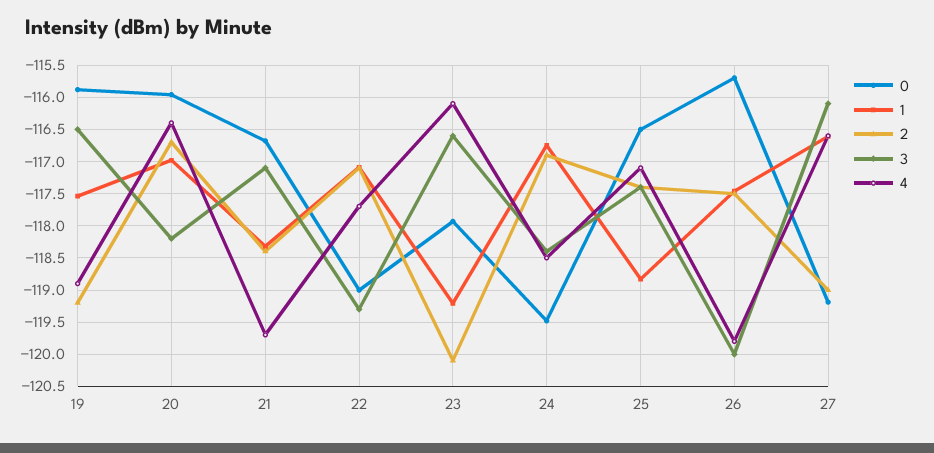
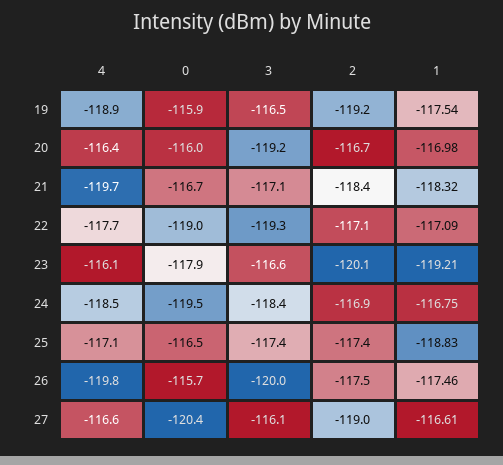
  {
    "0": {
      "19": -115.9,
      "20": -116,
      "21": -116.7,
      "22": -119,
      "23": -117.9,
      "24": -119.5,
      "25": -116.5,
      "26": -115.7,
-     "27": -119.2
+     "27": -120.4
    },
    "1": {
      "19": -117.54,
      "20": -116.98,
      "21": -118.32,
      "22": -117.09,
      "23": -119.21,
      "24": -116.75,
      "25": -118.83,
      "26": -117.46,
      "27": -116.61
    },
    "2": {
      "19": -119.2,
      "20": -116.7,
      "21": -118.4,
      "22": -117.1,
      "23": -120.1,
      "24": -116.9,
      "25": -117.4,
      "26": -117.5,
      "27": -119
    },
    "3": {
      "19": -116.5,
-     "20": -118.2,
+     "20": -119.2,
      "21": -117.1,
      "22": -119.3,
      "23": -116.6,
      "24": -118.4,
      "25": -117.4,
      "26": -120,
      "27": -116.1
    },
    "4": {
      "19": -118.9,
      "20": -116.4,
      "21": -119.7,
      "22": -117.7,
      "23": -116.1,
      "24": -118.5,
      "25": -117.1,
      "26": -119.8,
      "27": -116.6
    }
  }

